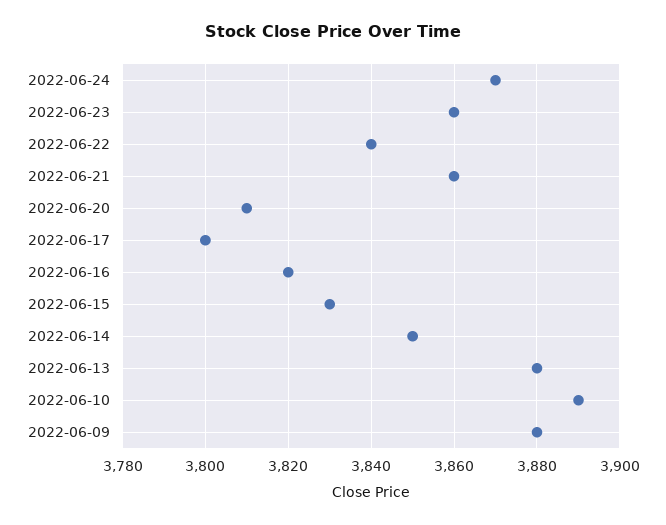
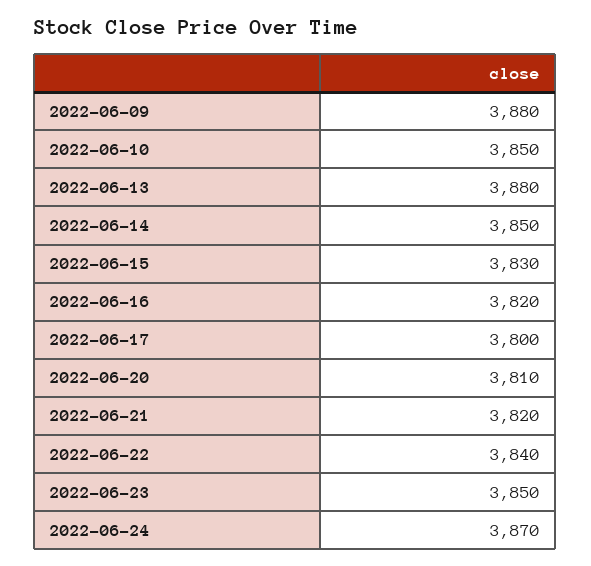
  {
    "2022-06-24": 3870,
-   "2022-06-23": 3860,
+   "2022-06-23": 3850,
    "2022-06-22": 3840,
-   "2022-06-21": 3860,
+   "2022-06-21": 3820,
    "2022-06-20": 3810,
    "2022-06-17": 3800,
    "2022-06-16": 3820,
    "2022-06-15": 3830,
    "2022-06-14": 3850,
    "2022-06-13": 3880,
-   "2022-06-10": 3890,
+   "2022-06-10": 3850,
    "2022-06-09": 3880
  }

